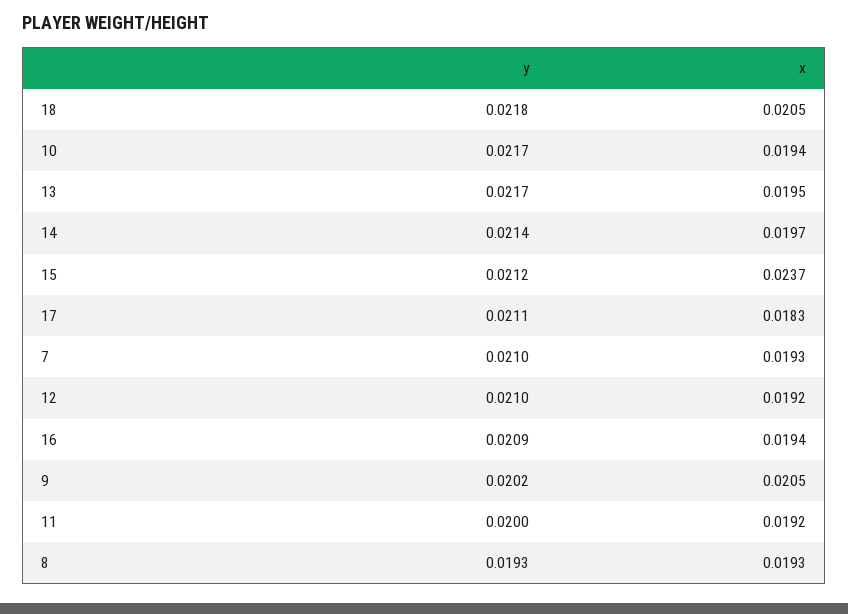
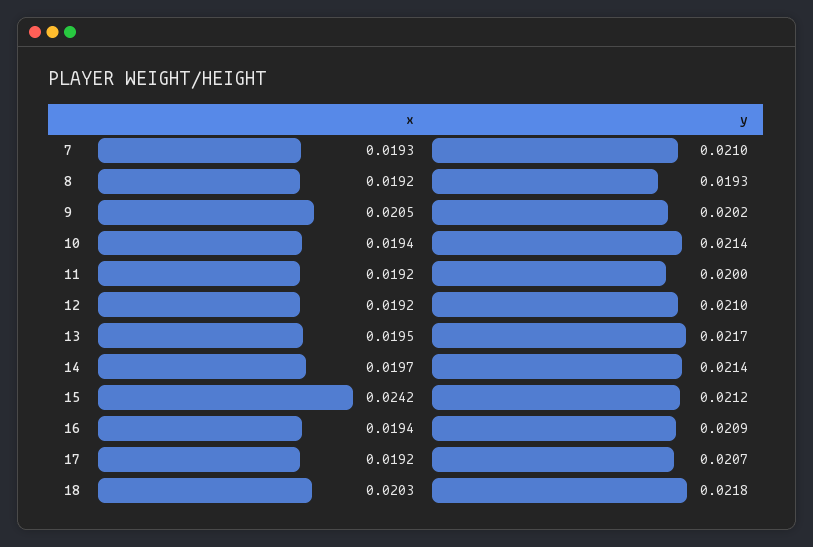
  {
    "y": {
      "18": 0.0218,
-     "10": 0.0217,
+     "10": 0.0214,
      "13": 0.0217,
      "14": 0.0214,
      "15": 0.0212,
-     "17": 0.0211,
+     "17": 0.0207,
      "7": 0.021,
      "12": 0.021,
      "16": 0.0209,
      "9": 0.0202,
      "11": 0.02,
      "8": 0.0193
    },
    "x": {
-     "18": 0.0205,
+     "18": 0.0203,
      "10": 0.0194,
      "13": 0.0195,
      "14": 0.0197,
-     "15": 0.0237,
+     "15": 0.0242,
-     "17": 0.0183,
+     "17": 0.0192,
      "7": 0.0193,
      "12": 0.0192,
      "16": 0.0194,
      "9": 0.0205,
      "11": 0.0192,
-     "8": 0.0193
+     "8": 0.0192
    }
  }

